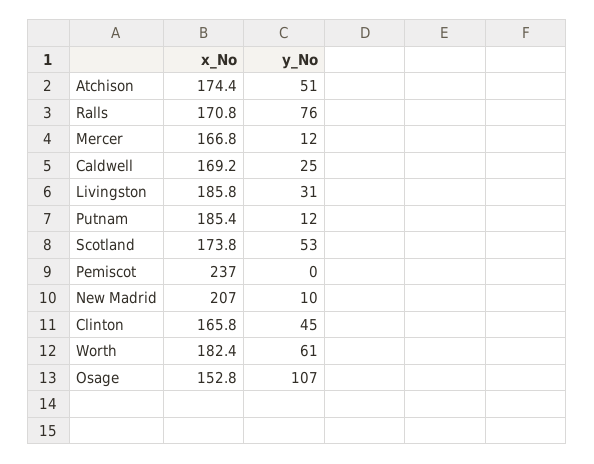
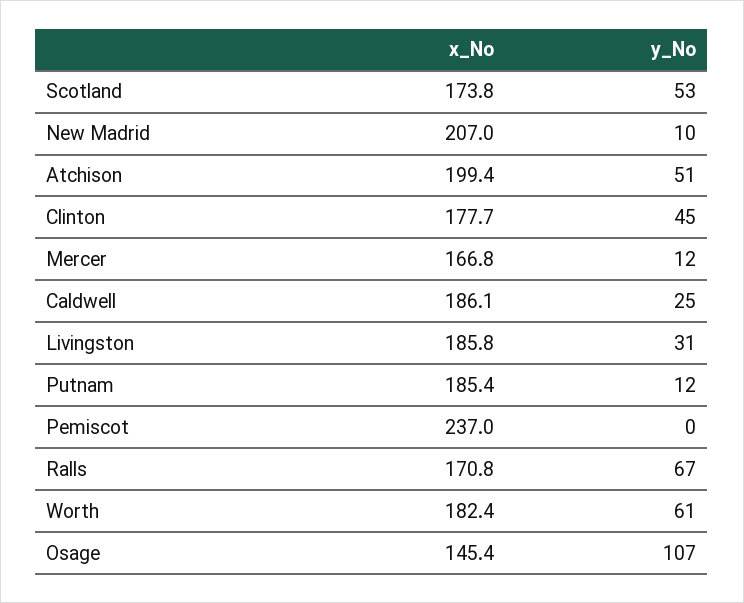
  {
    "x_No": {
-     "Atchison": 174.4,
+     "Atchison": 199.4,
      "Ralls": 170.8,
      "Mercer": 166.8,
-     "Caldwell": 169.2,
+     "Caldwell": 186.1,
      "Livingston": 185.8,
      "Putnam": 185.4,
      "Scotland": 173.8,
      "Pemiscot": 237,
      "New Madrid": 207,
-     "Clinton": 165.8,
+     "Clinton": 177.7,
      "Worth": 182.4,
-     "Osage": 152.8
+     "Osage": 145.4
    },
    "y_No": {
      "Atchison": 51,
-     "Ralls": 76,
+     "Ralls": 67,
      "Mercer": 12,
      "Caldwell": 25,
      "Livingston": 31,
      "Putnam": 12,
      "Scotland": 53,
      "Pemiscot": 0,
      "New Madrid": 10,
      "Clinton": 45,
      "Worth": 61,
      "Osage": 107
    }
  }

